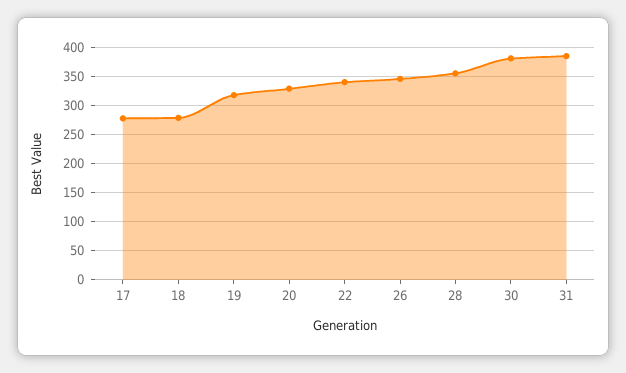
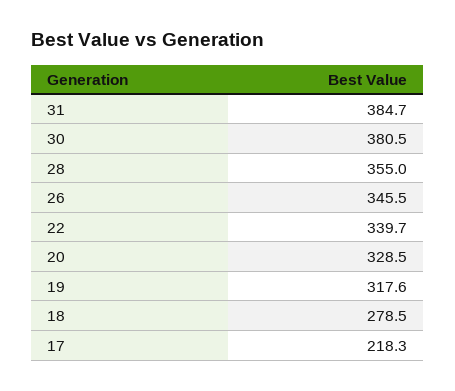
  {
-   "17": 275,
+   "17": 218.3,
    "18": 278.5,
    "19": 317.6,
    "20": 328.5,
    "22": 339.7,
    "26": 345.5,
    "28": 355,
    "30": 380.5,
    "31": 384.7
  }

